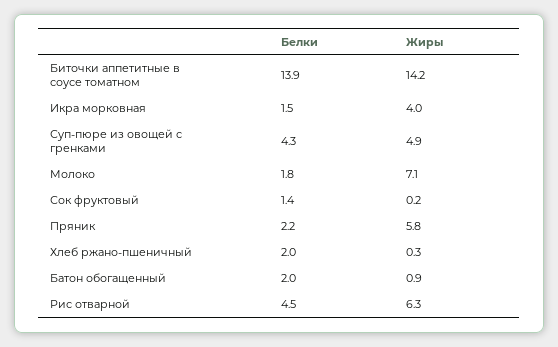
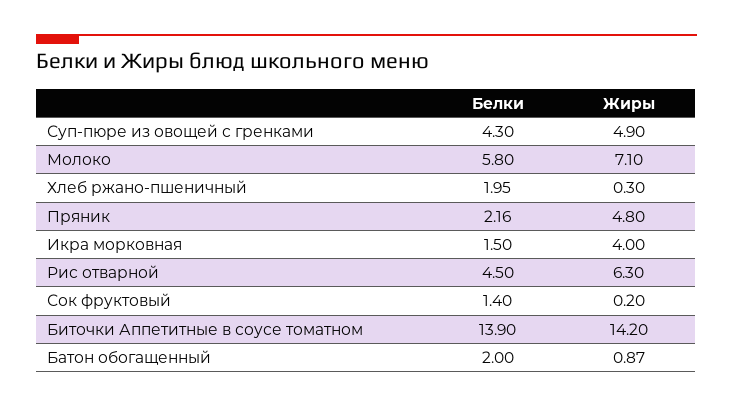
  {
    "Белки": {
      "Биточки аппетитные в соусе томатном": 13.9,
      "Икра морковная": 1.5,
      "Суп-пюре из овощей с гренками": 4.3,
-     "Молоко": 1.8,
+     "Молоко": 5.8,
      "Сок фруктовый": 1.4,
      "Пряник": 2.16,
      "Хлеб ржано-пшеничный": 1.95,
      "Батон обогащенный": 2,
      "Рис отварной": 4.5
    },
    "Жиры": {
      "Биточки аппетитные в соусе томатном": 14.2,
      "Икра морковная": 4,
      "Суп-пюре из овощей с гренками": 4.9,
      "Молоко": 7.1,
      "Сок фруктовый": 0.2,
-     "Пряник": 5.8,
+     "Пряник": 4.8,
      "Хлеб ржано-пшеничный": 0.3,
      "Батон обогащенный": 0.87,
      "Рис отварной": 6.3
    }
  }

